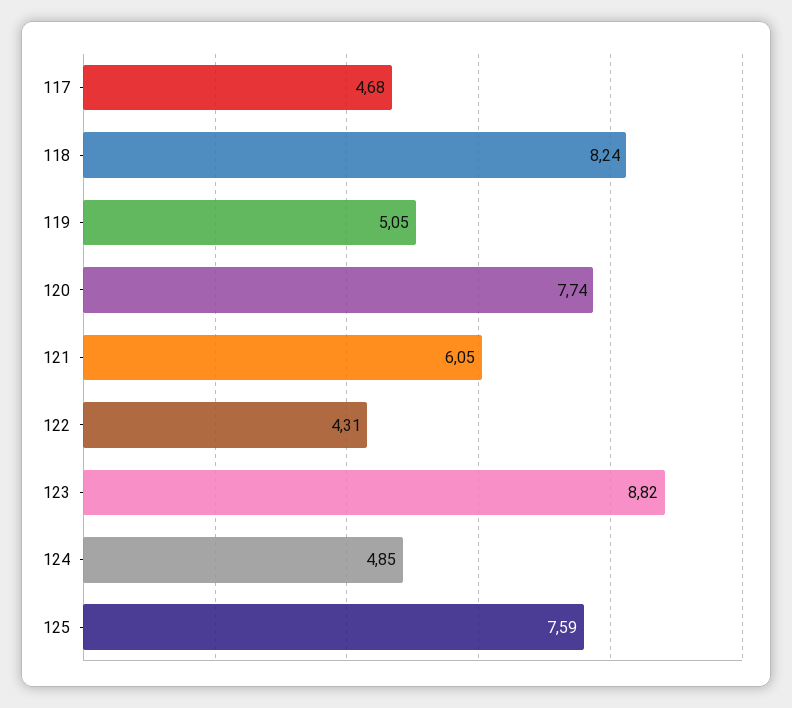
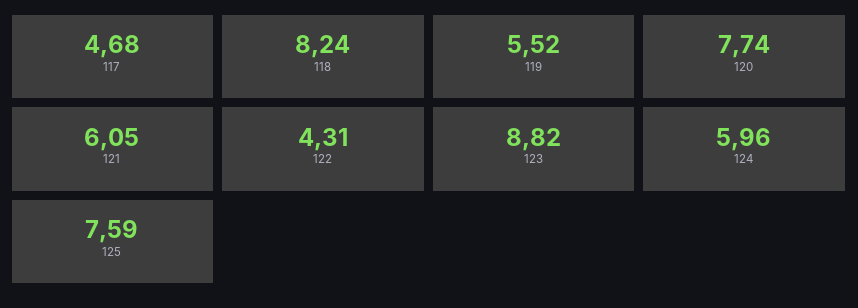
  {
    "117": 4.68,
    "118": 8.24,
-   "119": 5.05,
+   "119": 5.52,
    "120": 7.74,
    "121": 6.05,
    "122": 4.31,
    "123": 8.82,
-   "124": 4.85,
+   "124": 5.96,
    "125": 7.59
  }

